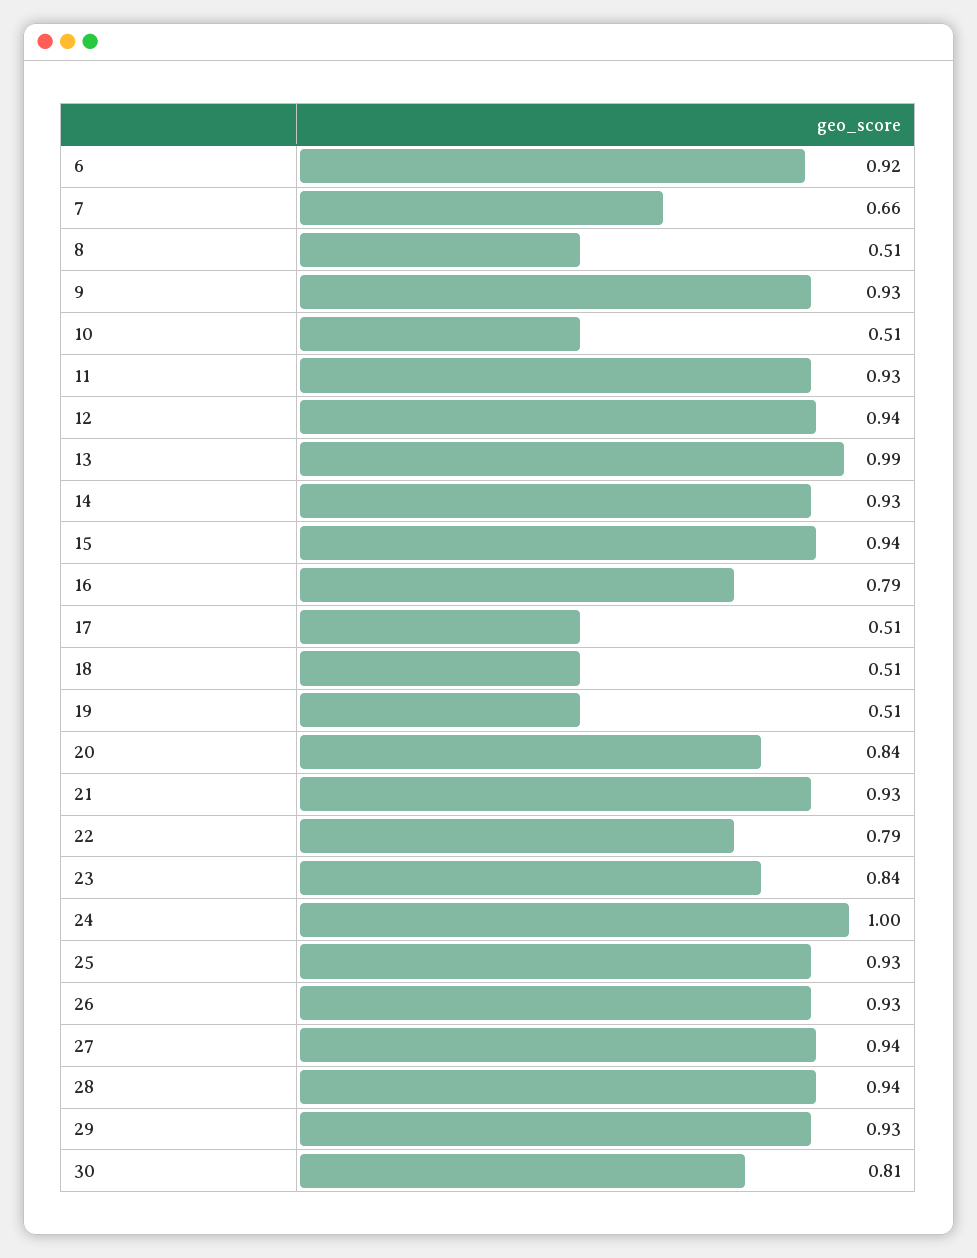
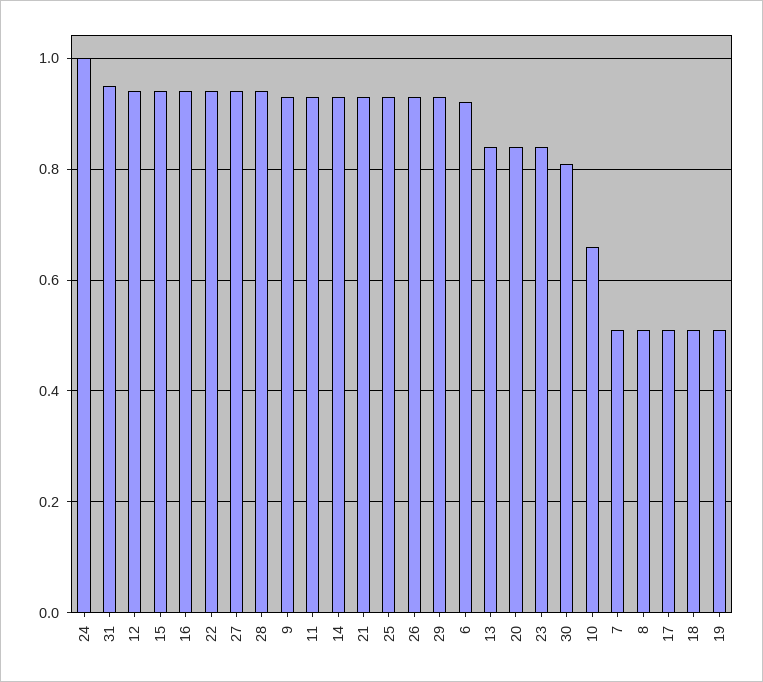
  {
    "6": 0.92,
-   "7": 0.66,
+   "7": 0.5,
    "8": 0.51,
    "9": 0.93,
-   "10": 0.51,
+   "10": 0.65,
    "11": 0.93,
    "12": 0.94,
-   "13": 0.99,
+   "13": 0.85,
    "14": 0.93,
    "15": 0.94,
-   "16": 0.79,
+   "16": 0.95,
    "17": 0.51,
    "18": 0.51,
    "19": 0.51,
    "20": 0.84,
    "21": 0.93,
-   "22": 0.79,
+   "22": 0.95,
    "23": 0.84,
    "24": 1,
    "25": 0.93,
    "26": 0.93,
    "27": 0.94,
    "28": 0.94,
    "29": 0.93,
-   "30": 0.81
+   "30": 0.81,
+   "31": 0.95
  }

